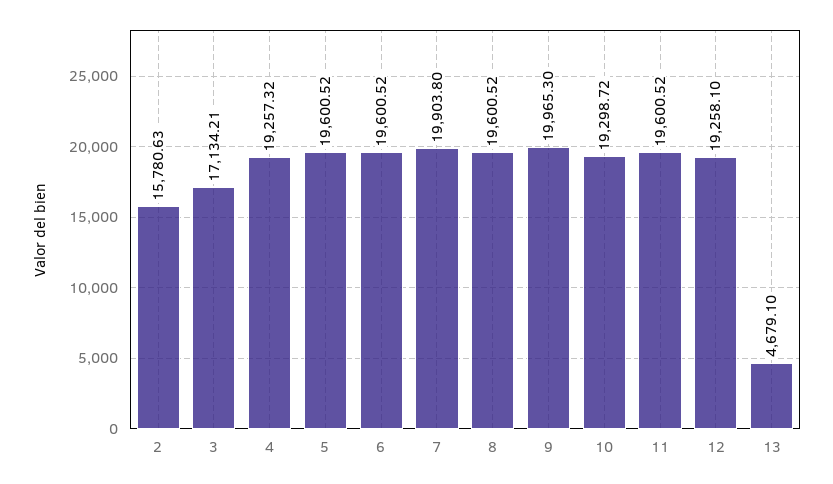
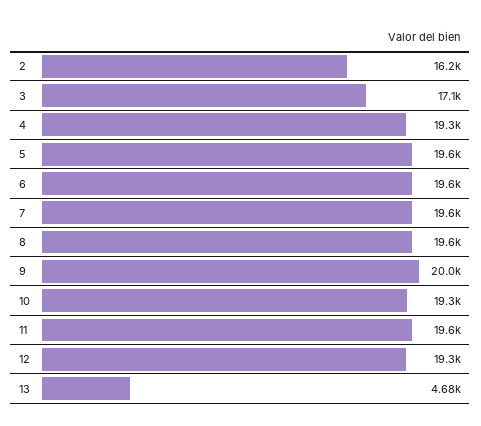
  {
-   "2": 15780.63,
+   "2": 16200,
    "3": 17134.21,
    "4": 19257.32,
    "5": 19600.52,
    "6": 19600.52,
-   "7": 19903.8,
+   "7": 19600,
    "8": 19600.52,
    "9": 19965.3,
    "10": 19298.72,
    "11": 19600.52,
    "12": 19258.1,
    "13": 4679.1
  }

